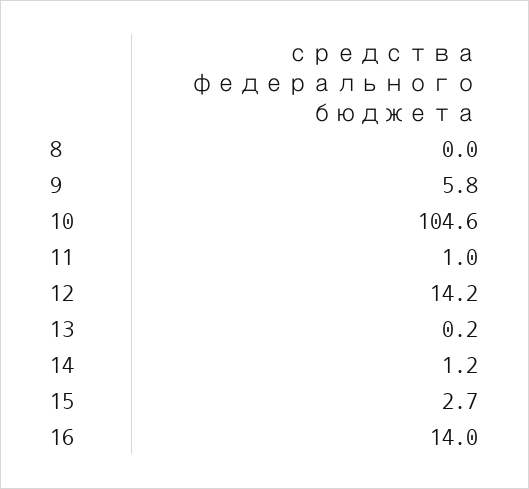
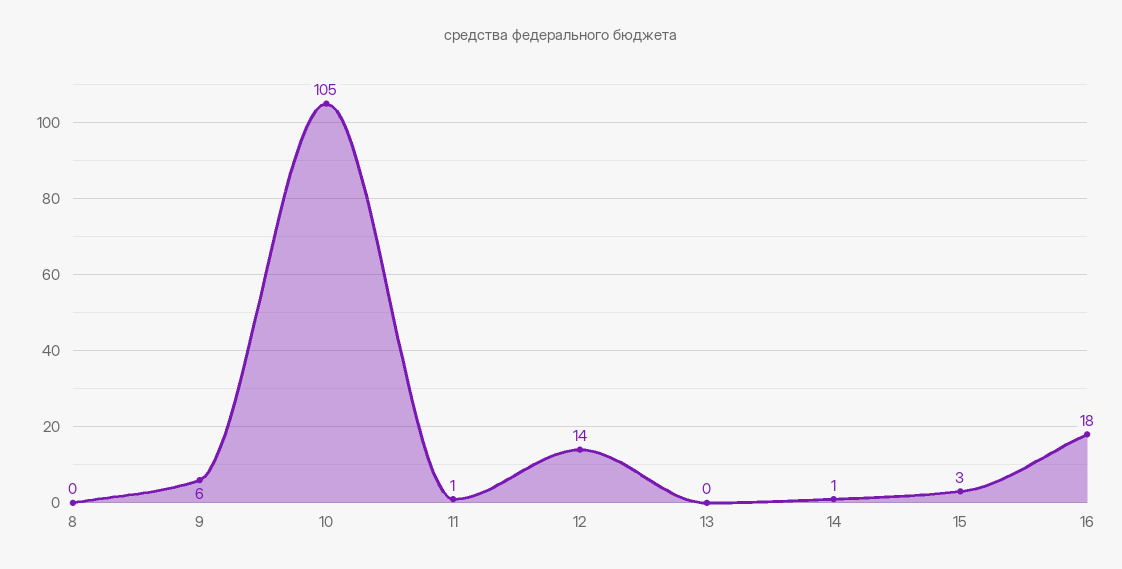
  {
    "8": 0,
    "9": 5.8,
    "10": 104.6,
    "11": 1,
    "12": 14.2,
    "13": 0.2,
    "14": 1.2,
    "15": 2.7,
-   "16": 14
+   "16": 18
  }

